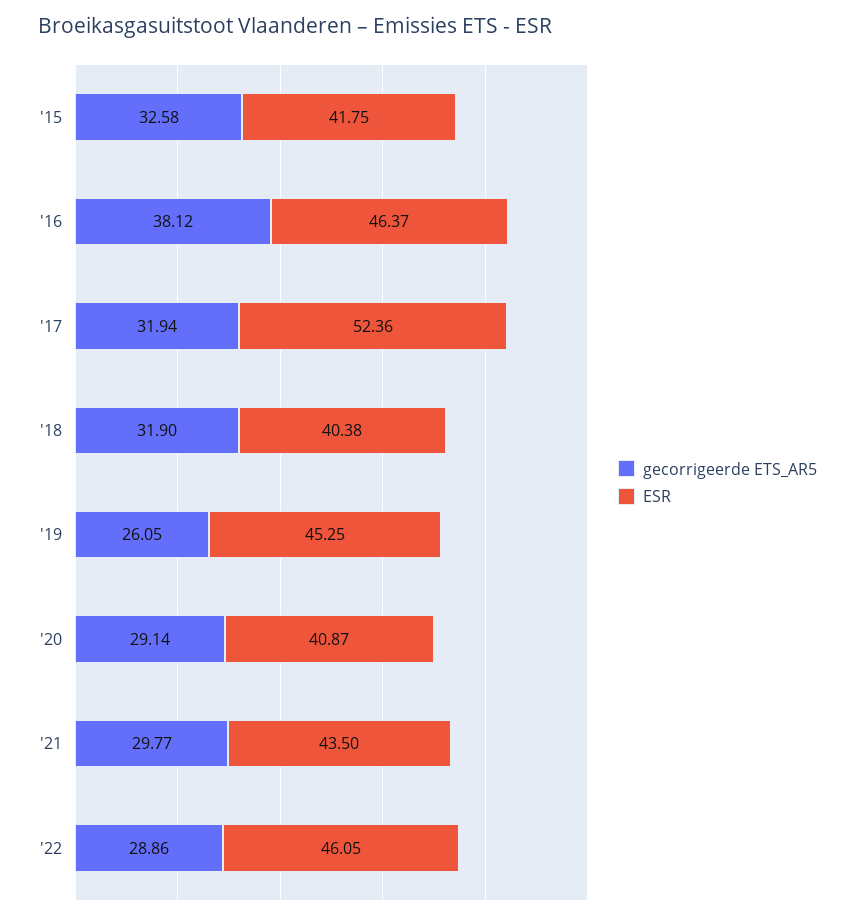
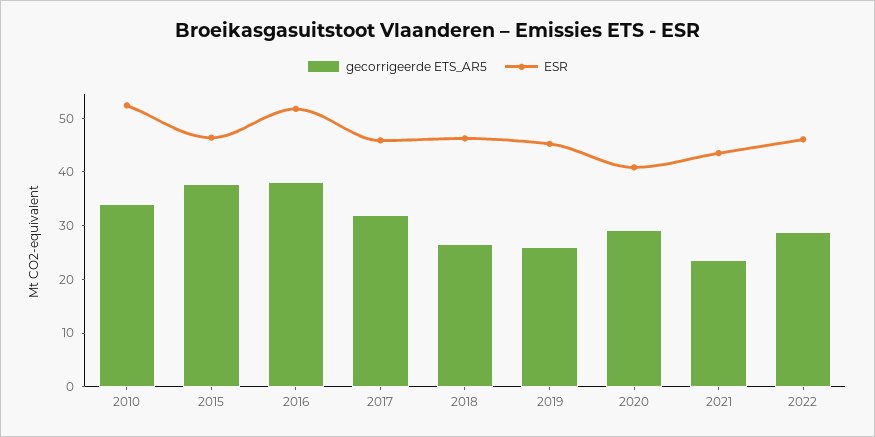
  {
    "gecorrigeerde ETS_AR5": {
-     "'15": 32.58,
+     "'15": 38,
      "'16": 38.12,
      "'17": 31.94,
-     "'18": 31.9,
+     "'18": 26,
      "'19": 26.05,
      "'20": 29.14,
-     "'21": 29.77,
+     "'21": 24,
-     "'22": 28.86
+     "'22": 28.86,
+     "2010": 34
    },
    "ESR": {
-     "'15": 41.75,
+     "'15": 46,
-     "'16": 46.37,
+     "'16": 52,
-     "'17": 52.36,
+     "'17": 46,
-     "'18": 40.38,
+     "'18": 46,
      "'19": 45.25,
      "'20": 40.87,
      "'21": 43.5,
-     "'22": 46.05
+     "'22": 46.05,
+     "2010": 52
    }
  }

